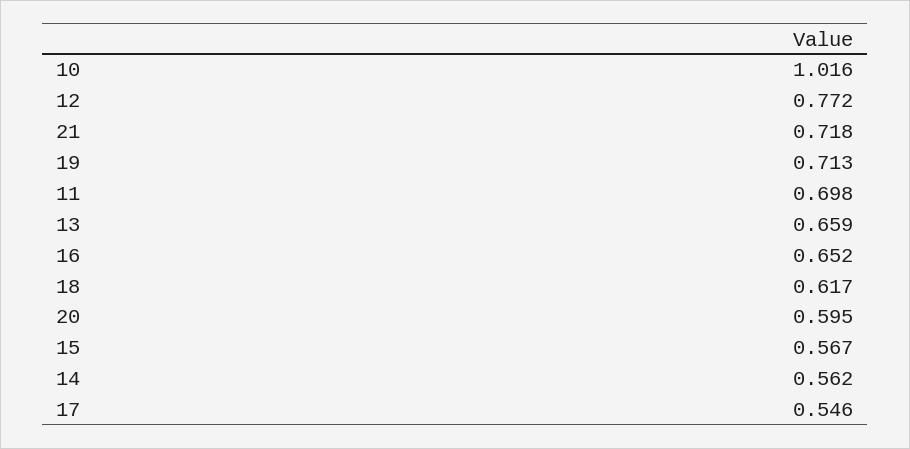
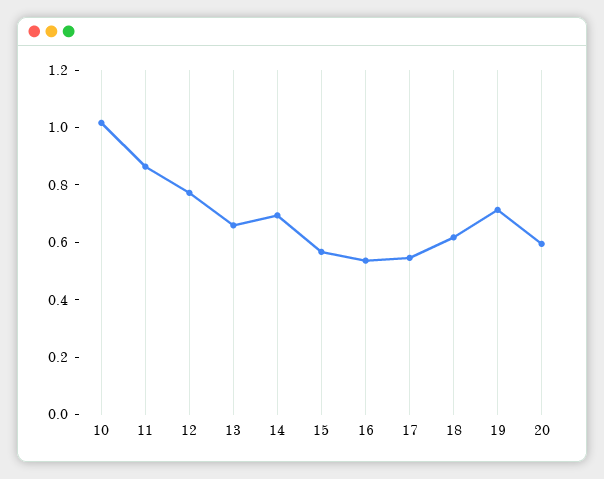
  {
    "10": 1.016,
    "12": 0.772,
-   "21": 0.718,
    "19": 0.713,
-   "11": 0.698,
+   "11": 0.85,
    "13": 0.659,
-   "16": 0.652,
+   "16": 0.55,
    "18": 0.617,
    "20": 0.595,
    "15": 0.567,
-   "14": 0.562,
+   "14": 0.7,
    "17": 0.546
  }

